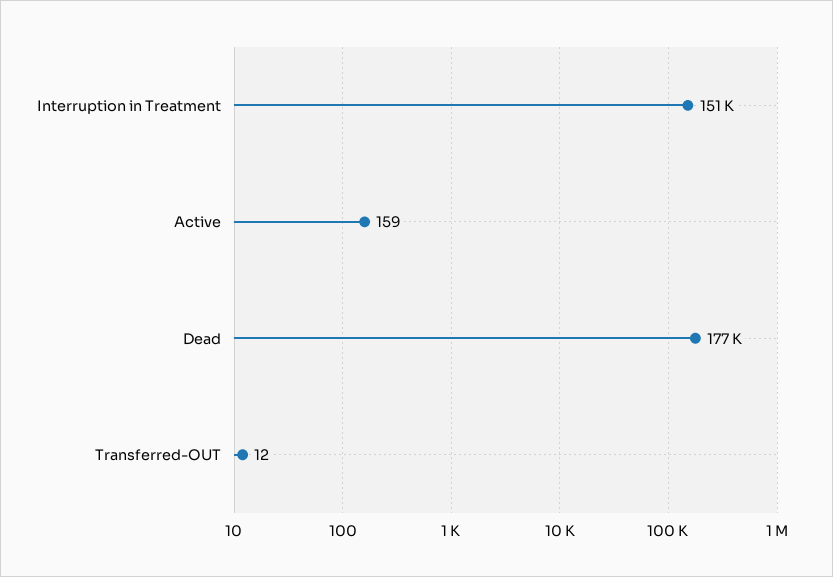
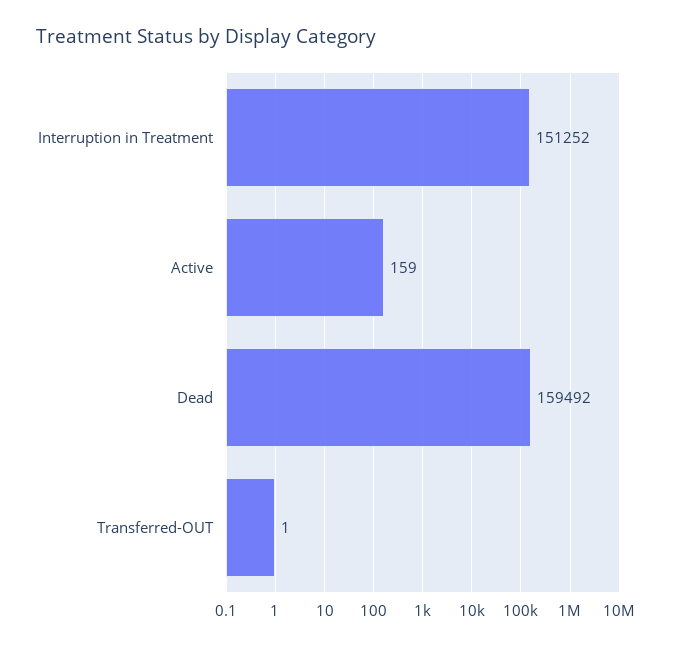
  {
    "Interruption in Treatment": 151252,
    "Active": 159,
-   "Dead": 177000,
+   "Dead": 159492,
-   "Transferred-OUT": 12
+   "Transferred-OUT": 1
  }

